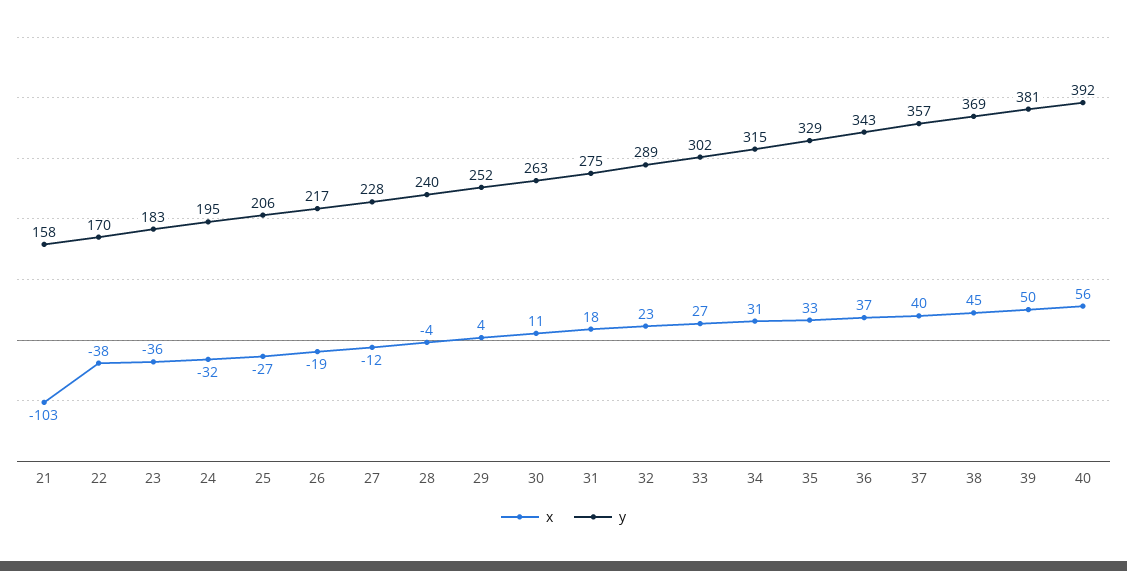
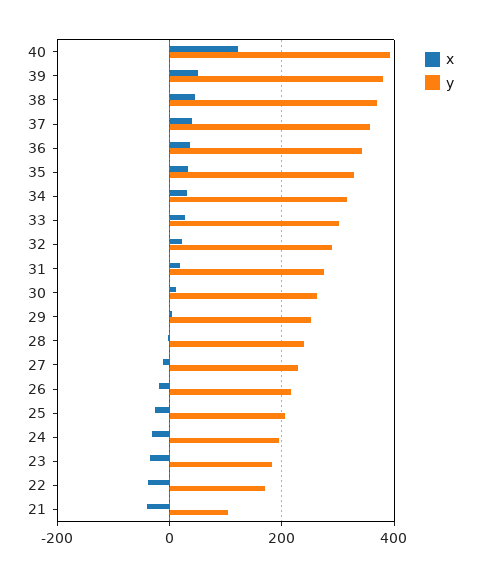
  {
    "x": {
-     "21": -103,
+     "21": -40,
      "22": -38,
      "23": -36,
      "24": -32,
      "25": -27,
      "26": -19,
      "27": -12,
      "28": -4,
      "29": 4,
      "30": 11,
      "31": 18,
      "32": 23,
      "33": 27,
      "34": 31,
      "35": 33,
      "36": 37,
      "37": 40,
      "38": 45,
      "39": 50,
-     "40": 56
+     "40": 120
    },
    "y": {
-     "21": 158,
+     "21": 100,
      "22": 170,
      "23": 183,
      "24": 195,
      "25": 206,
      "26": 217,
      "27": 228,
      "28": 240,
      "29": 252,
      "30": 263,
      "31": 275,
      "32": 289,
      "33": 302,
      "34": 315,
      "35": 329,
      "36": 343,
      "37": 357,
      "38": 369,
      "39": 381,
      "40": 392
    }
  }

